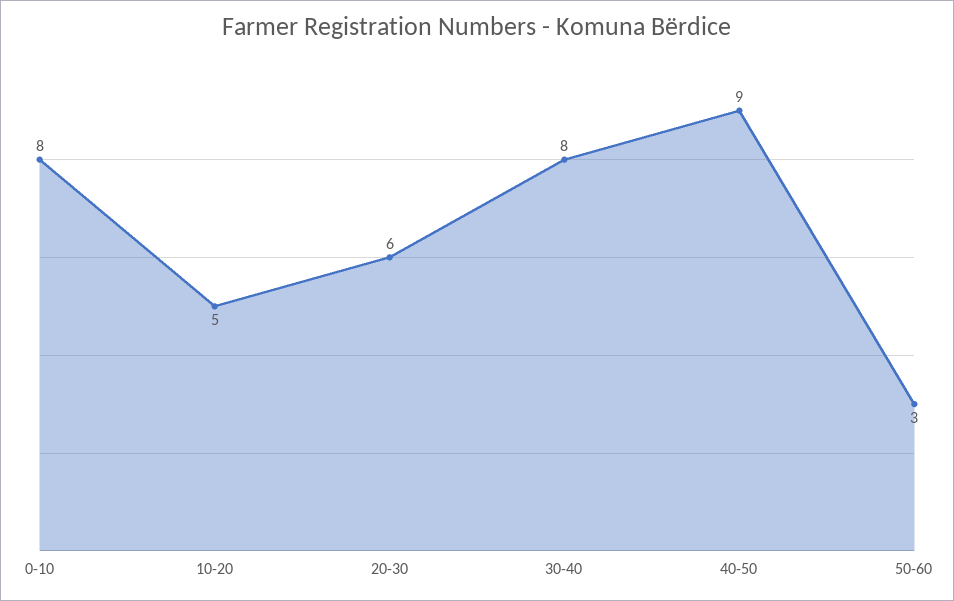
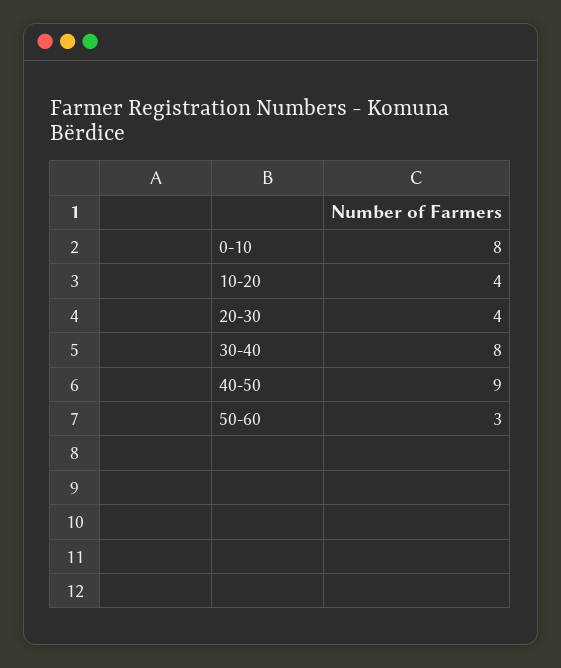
  {
    "0-10": 8,
-   "10-20": 5,
+   "10-20": 4,
-   "20-30": 6,
+   "20-30": 4,
    "30-40": 8,
    "40-50": 9,
    "50-60": 3
  }

